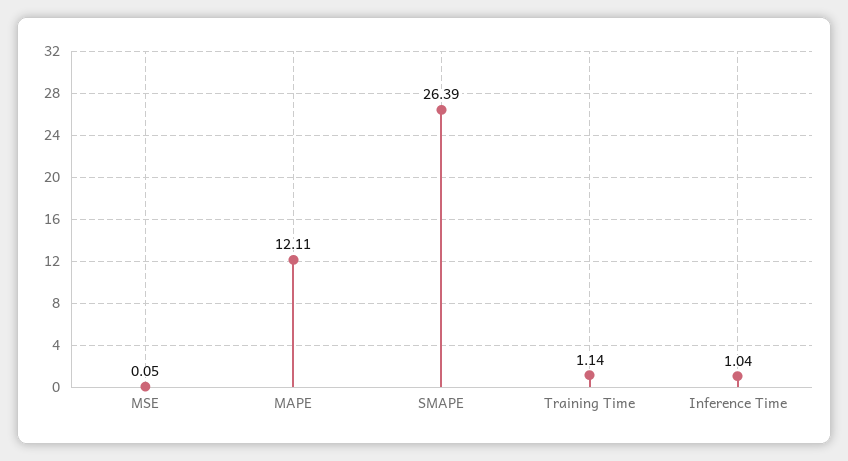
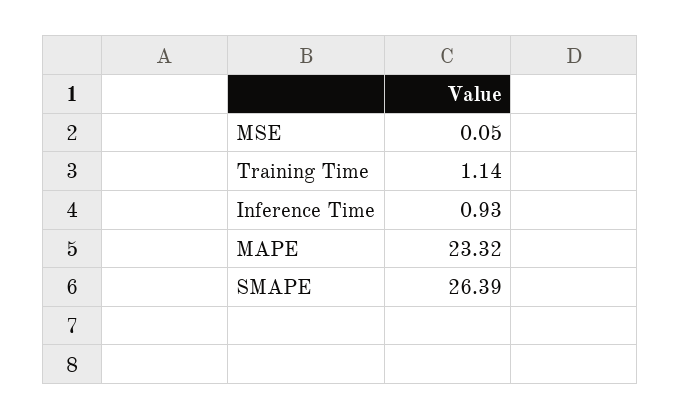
  {
    "MSE": 0.05,
-   "MAPE": 12.11,
+   "MAPE": 23.32,
    "SMAPE": 26.39,
    "Training Time": 1.14,
-   "Inference Time": 1.04
+   "Inference Time": 0.93
  }

